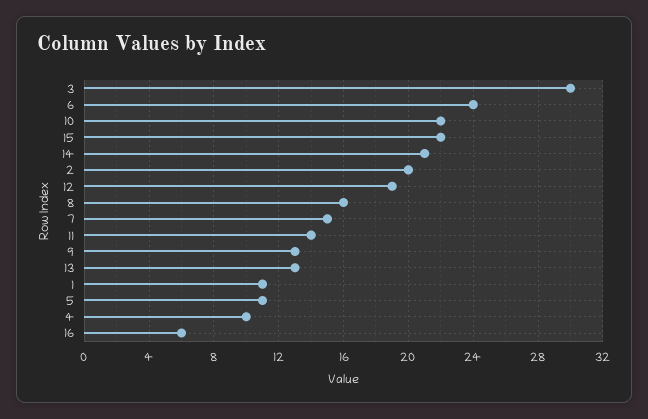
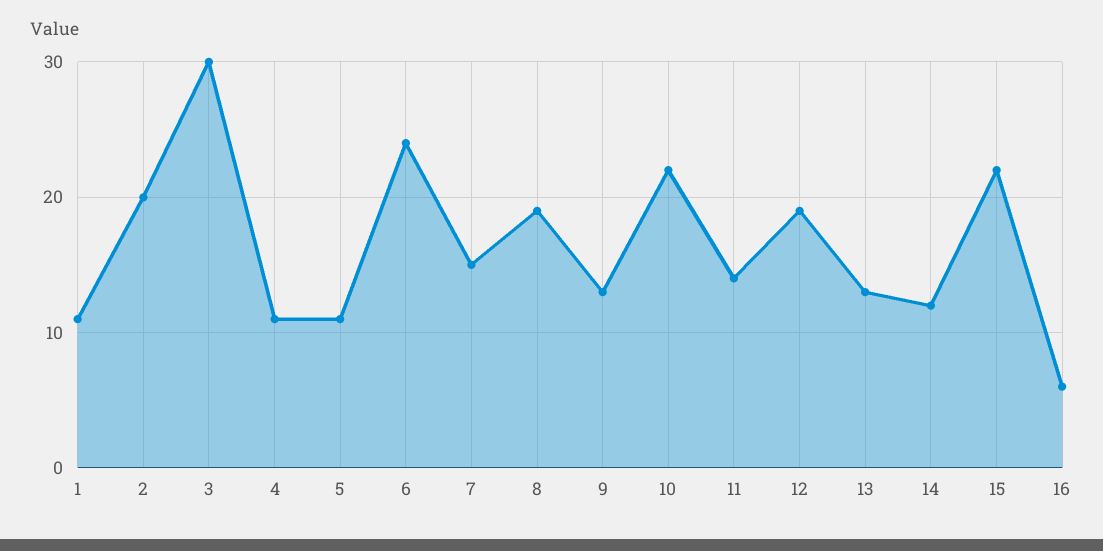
  {
    "3": 30,
    "6": 24,
    "10": 22,
    "15": 22,
-   "14": 21,
+   "14": 12,
    "2": 20,
    "12": 19,
-   "8": 16,
+   "8": 19,
    "7": 15,
    "11": 14,
    "9": 13,
    "13": 13,
    "1": 11,
    "5": 11,
-   "4": 10,
+   "4": 11,
    "16": 6
  }

